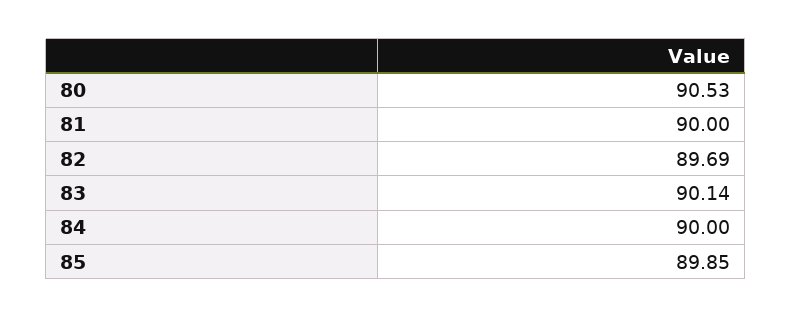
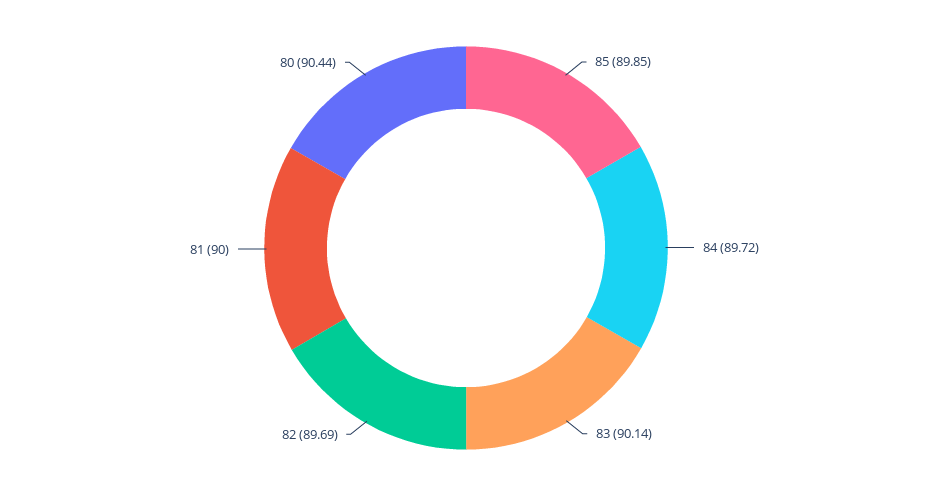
  {
-   "80": 90.53,
+   "80": 90.44,
    "81": 90,
    "82": 89.69,
    "83": 90.14,
-   "84": 90,
+   "84": 89.72,
    "85": 89.85
  }

